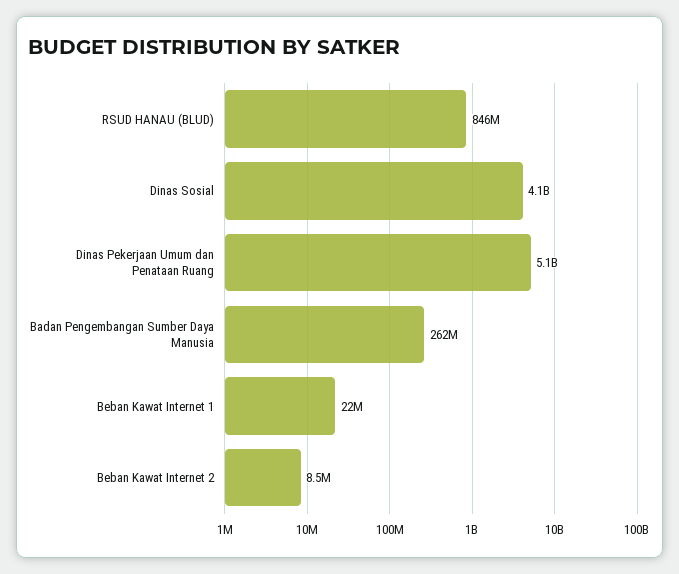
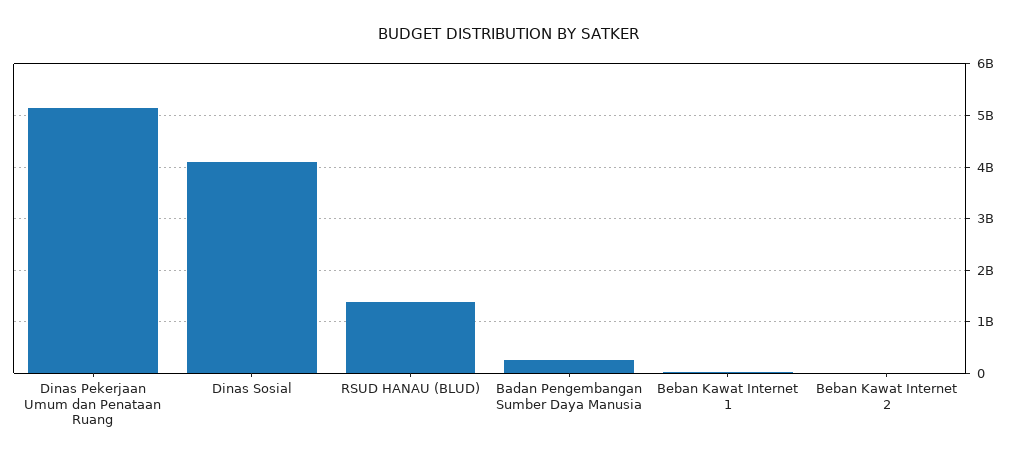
  {
-   "RSUD HANAU (BLUD)": 846000000,
+   "RSUD HANAU (BLUD)": 1400000000,
    "Dinas Sosial": 4100000000,
    "Dinas Pekerjaan Umum dan Penataan Ruang": 5100000000,
    "Badan Pengembangan Sumber Daya Manusia": 262000000,
    "Beban Kawat Internet 1": 22000000,
    "Beban Kawat Internet 2": 8500000
  }

